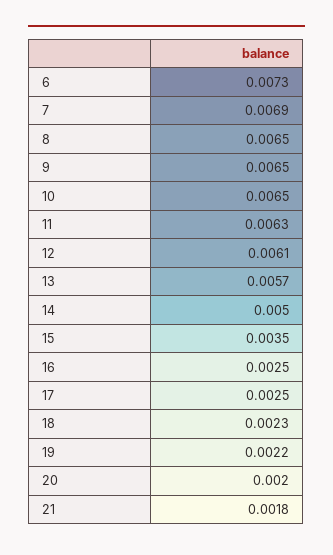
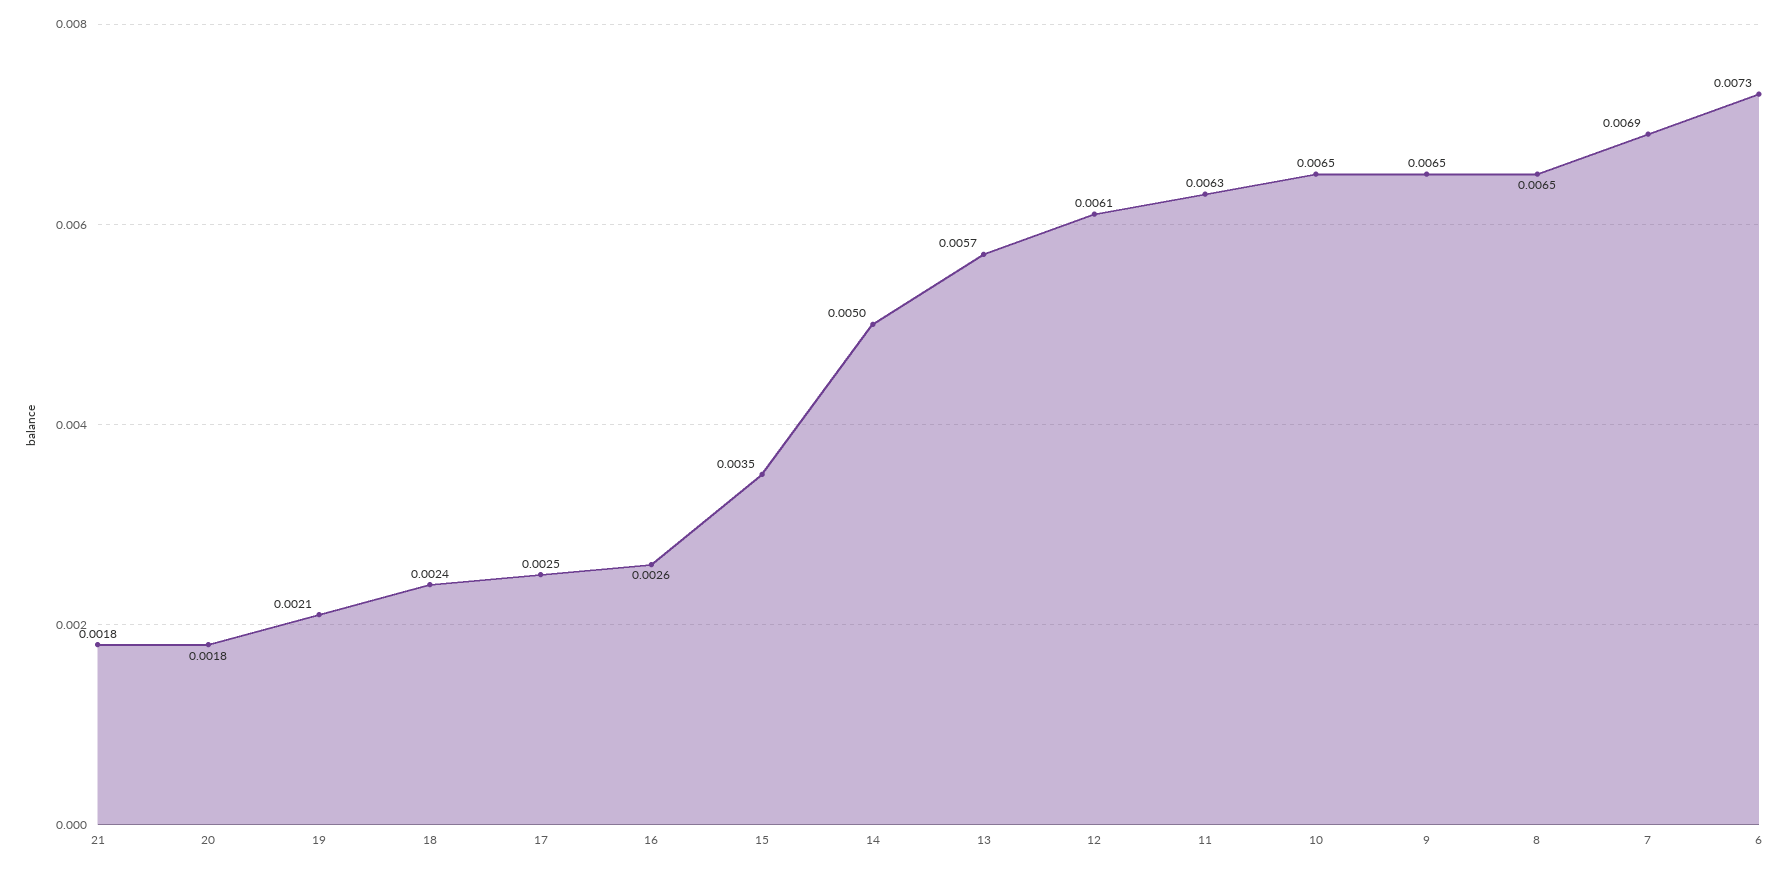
  {
    "6": 0.0073,
    "7": 0.0069,
    "8": 0.0065,
    "9": 0.0065,
    "10": 0.0065,
    "11": 0.0063,
    "12": 0.0061,
    "13": 0.0057,
    "14": 0.005,
    "15": 0.0035,
-   "16": 0.0025,
+   "16": 0.0026,
    "17": 0.0025,
-   "18": 0.0023,
+   "18": 0.0024,
-   "19": 0.0022,
+   "19": 0.0021,
-   "20": 0.002,
+   "20": 0.0018,
    "21": 0.0018
  }

